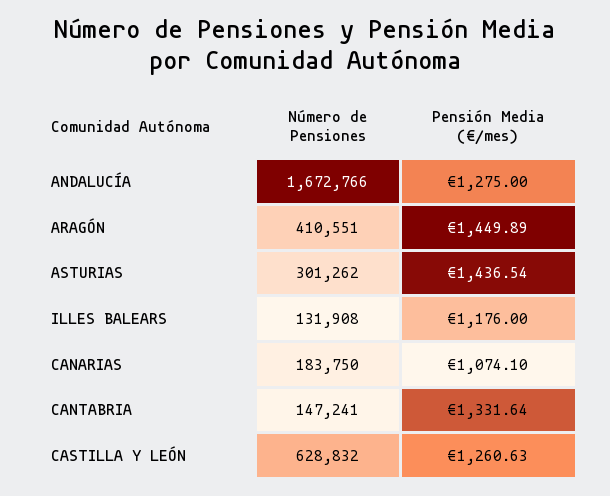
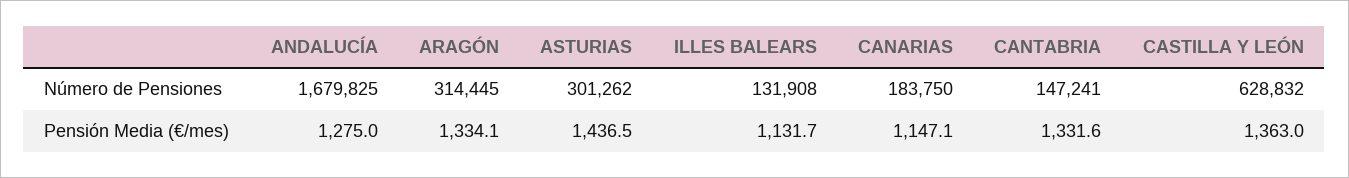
  {
    "Número de Pensiones": {
-     "ANDALUCÍA": 1672766,
+     "ANDALUCÍA": 1679825,
-     "ARAGÓN": 410551,
+     "ARAGÓN": 314445,
      "ASTURIAS": 301262,
      "ILLES BALEARS": 131908,
      "CANARIAS": 183750,
      "CANTABRIA": 147241,
      "CASTILLA Y LEÓN": 628832
    },
    "Pensión Media (€/mes)": {
      "ANDALUCÍA": 1275,
-     "ARAGÓN": 1449.89,
+     "ARAGÓN": 1334.1,
      "ASTURIAS": 1436.54,
-     "ILLES BALEARS": 1176,
+     "ILLES BALEARS": 1131.7,
-     "CANARIAS": 1074.1,
+     "CANARIAS": 1147.1,
      "CANTABRIA": 1331.64,
-     "CASTILLA Y LEÓN": 1260.63
+     "CASTILLA Y LEÓN": 1363
    }
  }

